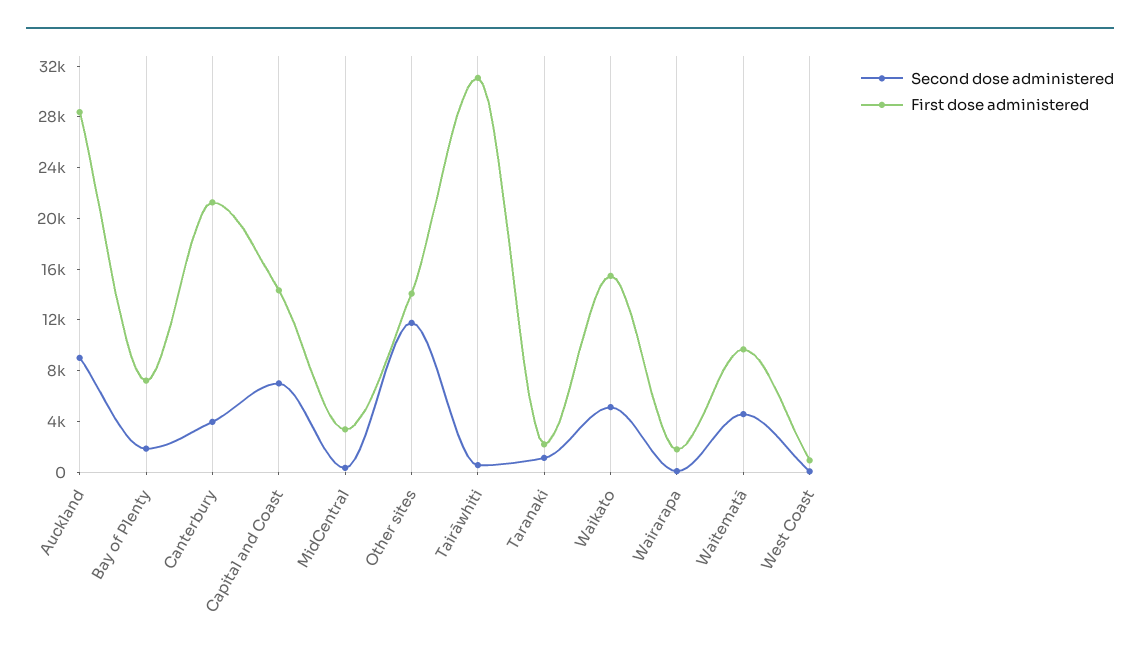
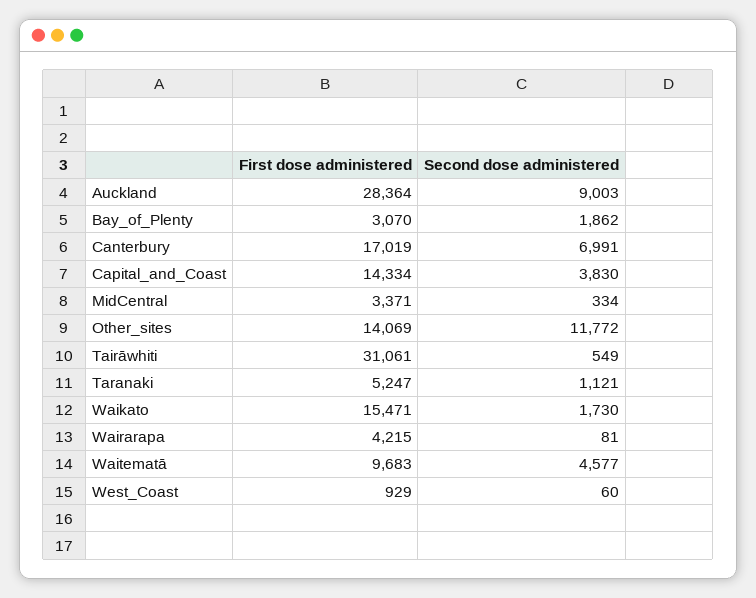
  {
    "Second dose administered": {
      "Auckland": 9003,
      "Bay of Plenty": 1862,
-     "Canterbury": 4000,
+     "Canterbury": 6991,
-     "Capital and Coast": 7000,
+     "Capital and Coast": 3830,
      "MidCentral": 334,
      "Other sites": 11772,
      "Tairāwhiti": 549,
      "Taranaki": 1121,
-     "Waikato": 5000,
+     "Waikato": 1730,
      "Wairarapa": 81,
      "Waitematā": 4577,
      "West Coast": 60
    },
    "First dose administered": {
      "Auckland": 28364,
-     "Bay of Plenty": 7000,
+     "Bay of Plenty": 3070,
-     "Canterbury": 21000,
+     "Canterbury": 17019,
      "Capital and Coast": 14334,
      "MidCentral": 3371,
      "Other sites": 14069,
      "Tairāwhiti": 31061,
-     "Taranaki": 2000,
+     "Taranaki": 5247,
      "Waikato": 15471,
-     "Wairarapa": 2000,
+     "Wairarapa": 4215,
      "Waitematā": 9683,
      "West Coast": 929
    }
  }

